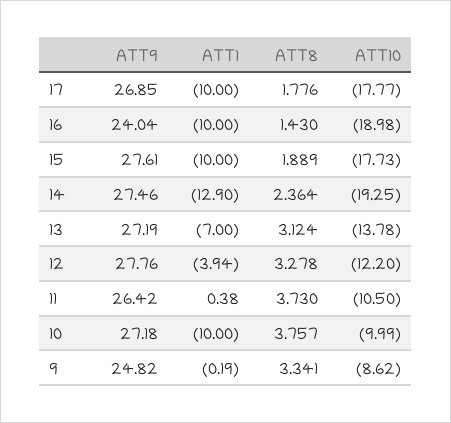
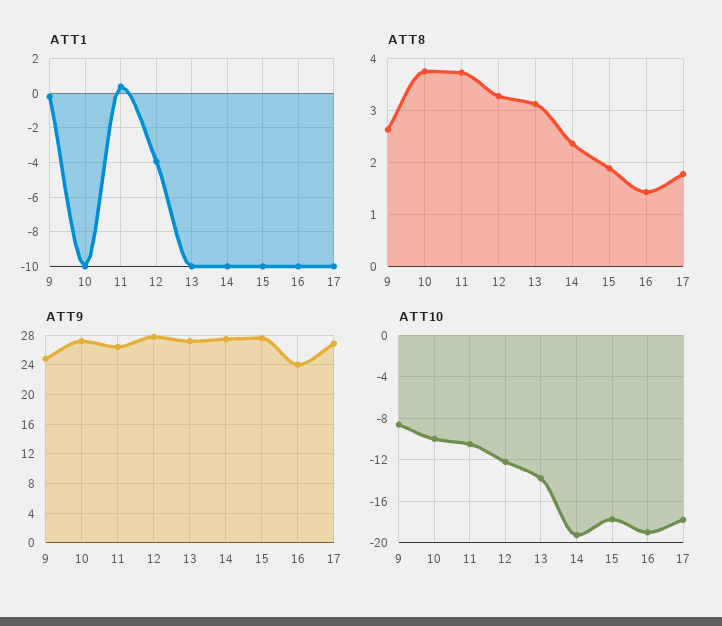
  {
    "ATT9": {
      "17": 26.85,
      "16": 24.04,
      "15": 27.61,
      "14": 27.46,
      "13": 27.19,
      "12": 27.76,
      "11": 26.42,
      "10": 27.18,
      "9": 24.82
    },
    "ATT1": {
      "17": -10,
      "16": -10,
      "15": -10,
-     "14": -12.9,
+     "14": -10,
-     "13": -7,
+     "13": -10,
      "12": -3.94,
      "11": 0.38,
      "10": -10,
      "9": -0.19
    },
    "ATT8": {
      "17": 1.776,
      "16": 1.43,
      "15": 1.889,
      "14": 2.364,
      "13": 3.124,
      "12": 3.278,
      "11": 3.73,
      "10": 3.757,
-     "9": 3.341
+     "9": 2.6
    },
    "ATT10": {
      "17": -17.77,
      "16": -18.98,
      "15": -17.73,
      "14": -19.25,
      "13": -13.78,
      "12": -12.2,
      "11": -10.5,
      "10": -9.99,
      "9": -8.62
    }
  }

